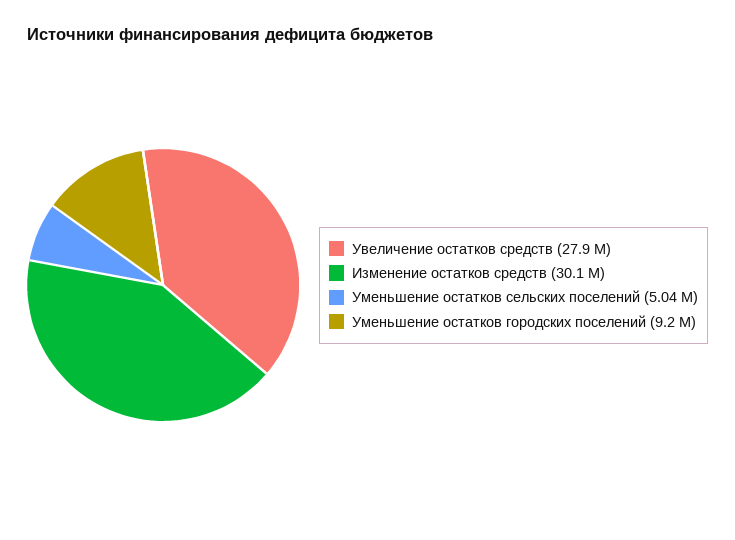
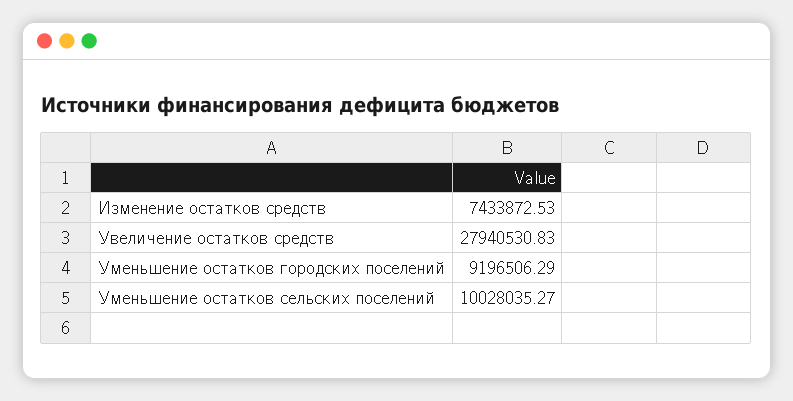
  {
    "Увеличение остатков средств": 27940530.83,
-   "Изменение остатков средств": 30100000,
+   "Изменение остатков средств": 7433872.53,
-   "Уменьшение остатков сельских поселений": 5040000,
+   "Уменьшение остатков сельских поселений": 10028035.27,
    "Уменьшение остатков городских поселений": 9196506.29
  }

